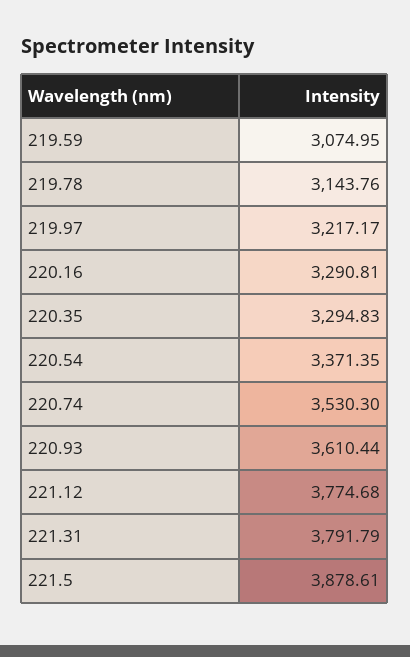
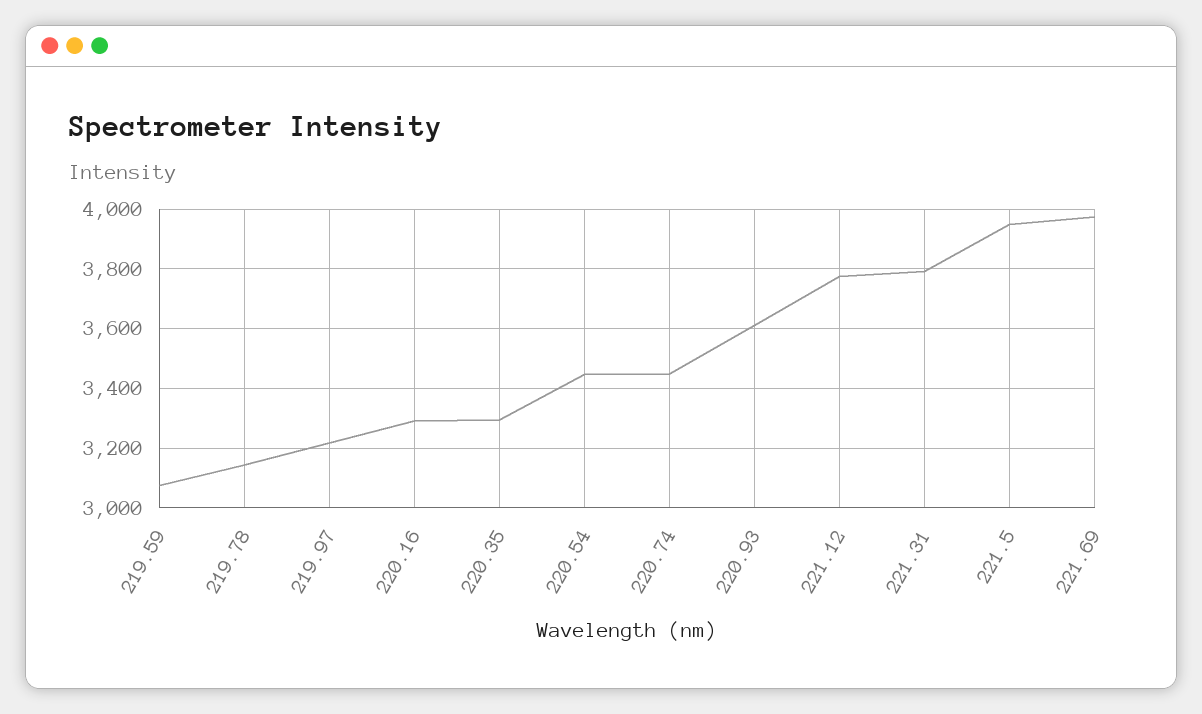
  {
    "219.59": 3074.95,
    "219.78": 3143.76,
    "219.97": 3217.17,
    "220.16": 3290.81,
    "220.35": 3294.83,
-   "220.54": 3371.35,
+   "220.54": 3450,
-   "220.74": 3530.3,
+   "220.74": 3450,
    "220.93": 3610.44,
    "221.12": 3774.68,
    "221.31": 3791.79,
-   "221.5": 3878.61
+   "221.5": 3950,
+   "221.69": 3975
  }

